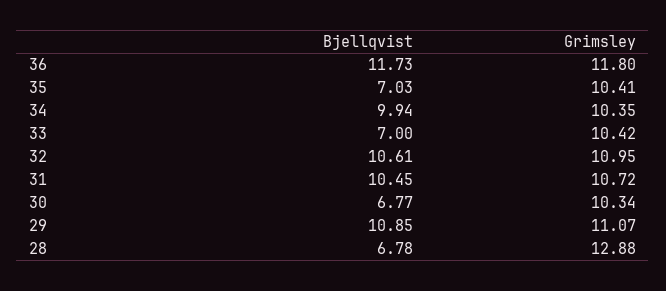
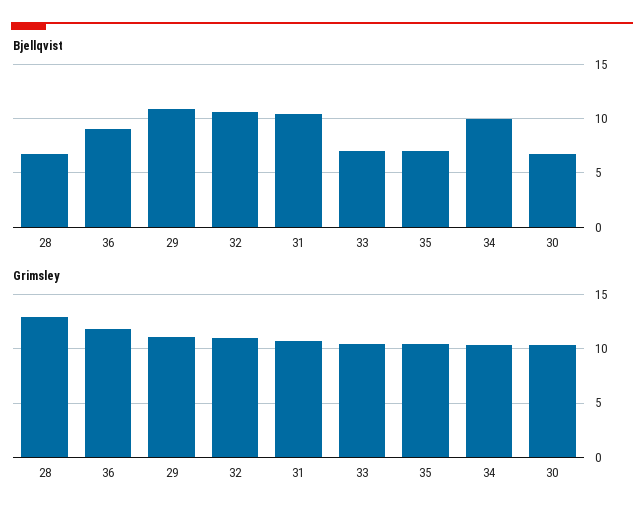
  {
    "Bjellqvist": {
-     "36": 11.73,
+     "36": 9,
      "35": 7.03,
      "34": 9.94,
      "33": 7,
      "32": 10.61,
      "31": 10.45,
      "30": 6.77,
      "29": 10.85,
      "28": 6.78
    },
    "Grimsley": {
      "36": 11.8,
      "35": 10.41,
      "34": 10.35,
      "33": 10.42,
      "32": 10.95,
      "31": 10.72,
      "30": 10.34,
      "29": 11.07,
      "28": 12.88
    }
  }

